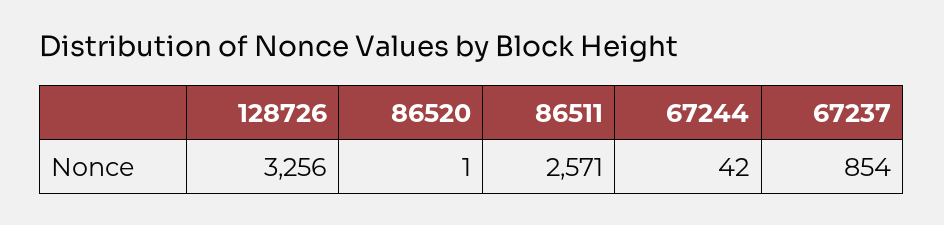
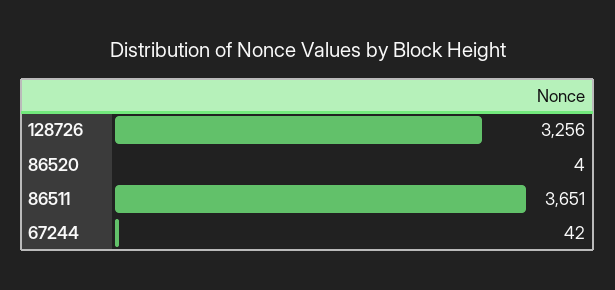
  {
    "128726": 3256,
-   "86520": 1,
+   "86520": 4,
-   "86511": 2571,
+   "86511": 3651,
-   "67244": 42,
+   "67244": 42
-   "67237": 854
  }

